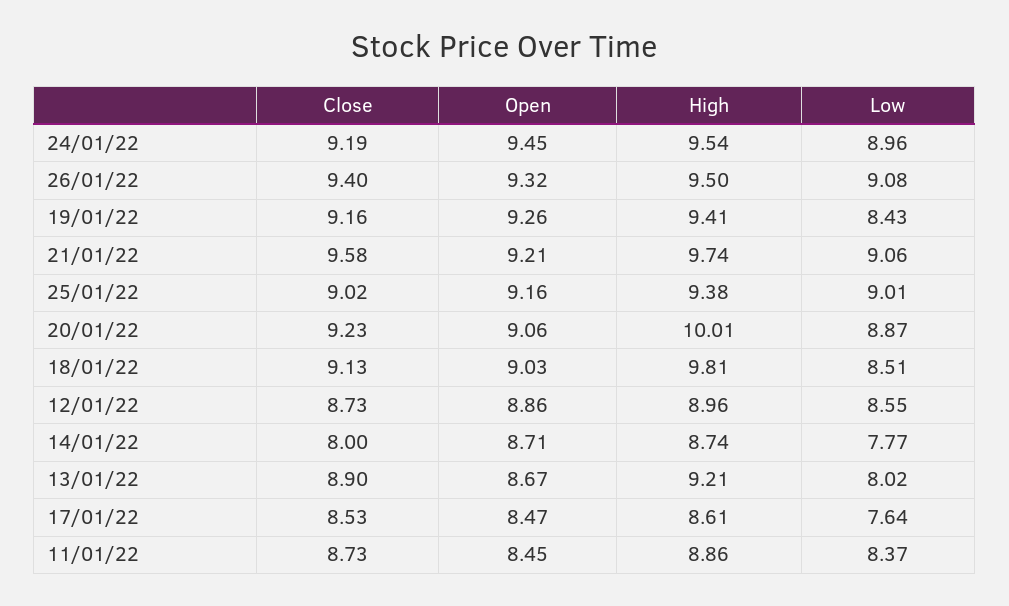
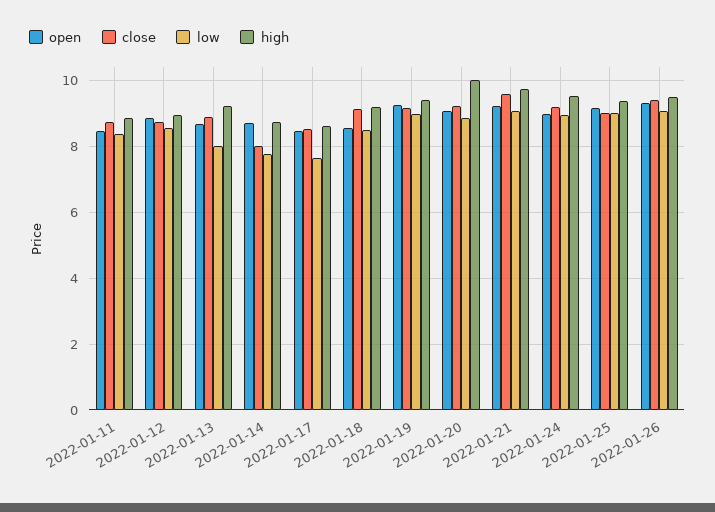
  {
    "Close": {
      "24/01/22": 9.19,
      "26/01/22": 9.4,
      "19/01/22": 9.16,
      "21/01/22": 9.58,
      "25/01/22": 9.02,
      "20/01/22": 9.23,
      "18/01/22": 9.13,
      "12/01/22": 8.73,
      "14/01/22": 8,
      "13/01/22": 8.9,
      "17/01/22": 8.53,
      "11/01/22": 8.73
    },
    "Open": {
-     "24/01/22": 9.45,
+     "24/01/22": 9,
      "26/01/22": 9.32,
      "19/01/22": 9.26,
      "21/01/22": 9.21,
      "25/01/22": 9.16,
      "20/01/22": 9.06,
-     "18/01/22": 9.03,
+     "18/01/22": 8.6,
      "12/01/22": 8.86,
      "14/01/22": 8.71,
      "13/01/22": 8.67,
      "17/01/22": 8.47,
      "11/01/22": 8.45
    },
    "High": {
      "24/01/22": 9.54,
      "26/01/22": 9.5,
      "19/01/22": 9.41,
      "21/01/22": 9.74,
      "25/01/22": 9.38,
      "20/01/22": 10.01,
-     "18/01/22": 9.81,
+     "18/01/22": 9.2,
      "12/01/22": 8.96,
      "14/01/22": 8.74,
      "13/01/22": 9.21,
      "17/01/22": 8.61,
      "11/01/22": 8.86
    },
    "Low": {
      "24/01/22": 8.96,
      "26/01/22": 9.08,
-     "19/01/22": 8.43,
+     "19/01/22": 9,
      "21/01/22": 9.06,
      "25/01/22": 9.01,
      "20/01/22": 8.87,
      "18/01/22": 8.51,
      "12/01/22": 8.55,
      "14/01/22": 7.77,
      "13/01/22": 8.02,
      "17/01/22": 7.64,
      "11/01/22": 8.37
    }
  }

